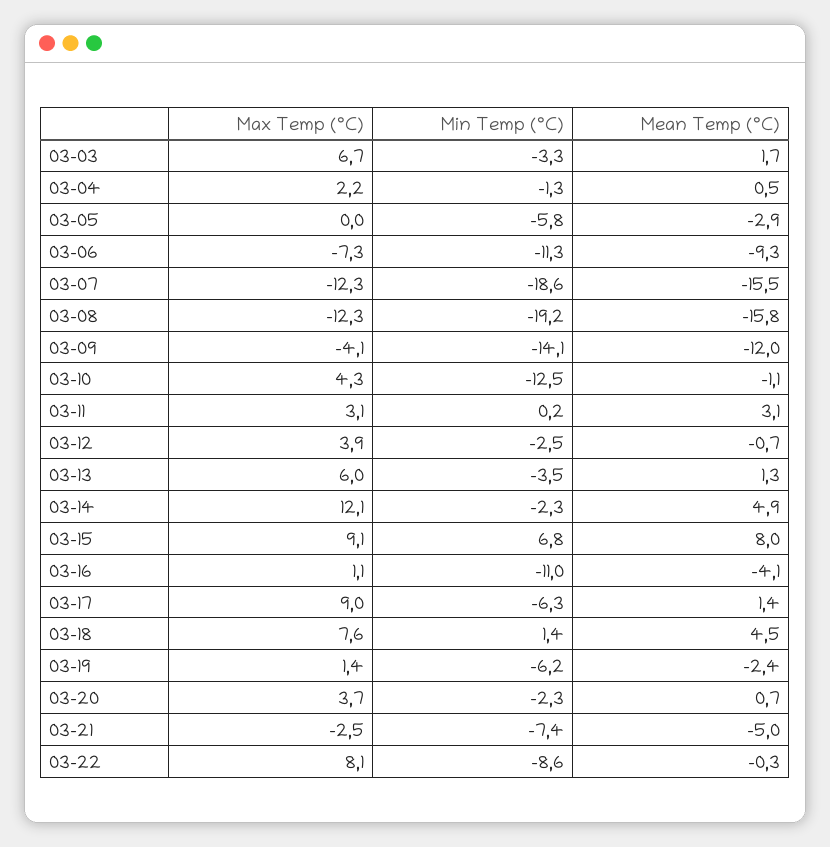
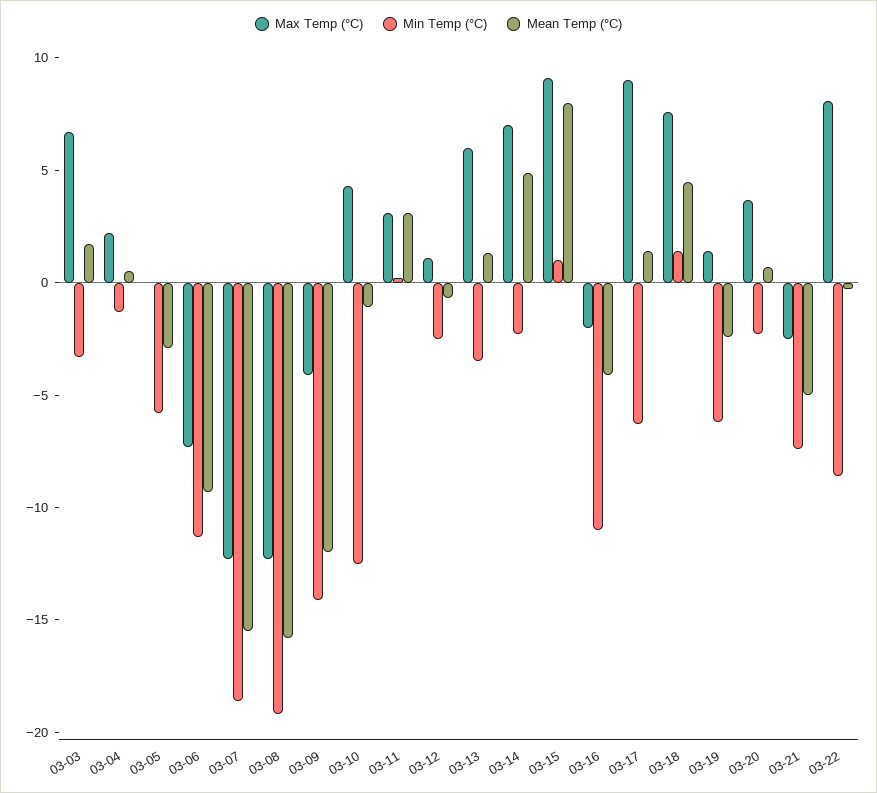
  {
    "Max Temp (°C)": {
      "03-03": 6.7,
      "03-04": 2.2,
      "03-05": 0,
      "03-06": -7.3,
      "03-07": -12.3,
      "03-08": -12.3,
      "03-09": -4.1,
      "03-10": 4.3,
      "03-11": 3.1,
-     "03-12": 3.9,
+     "03-12": 1,
      "03-13": 6,
-     "03-14": 12.1,
+     "03-14": 7,
      "03-15": 9.1,
-     "03-16": 1.1,
+     "03-16": -2,
      "03-17": 9,
      "03-18": 7.6,
      "03-19": 1.4,
      "03-20": 3.7,
      "03-21": -2.5,
      "03-22": 8.1
    },
    "Min Temp (°C)": {
      "03-03": -3.3,
      "03-04": -1.3,
      "03-05": -5.8,
      "03-06": -11.3,
      "03-07": -18.6,
      "03-08": -19.2,
      "03-09": -14.1,
      "03-10": -12.5,
      "03-11": 0.2,
      "03-12": -2.5,
      "03-13": -3.5,
      "03-14": -2.3,
-     "03-15": 6.8,
+     "03-15": 1,
      "03-16": -11,
      "03-17": -6.3,
      "03-18": 1.4,
      "03-19": -6.2,
      "03-20": -2.3,
      "03-21": -7.4,
      "03-22": -8.6
    },
    "Mean Temp (°C)": {
      "03-03": 1.7,
      "03-04": 0.5,
      "03-05": -2.9,
      "03-06": -9.3,
      "03-07": -15.5,
      "03-08": -15.8,
      "03-09": -12,
      "03-10": -1.1,
      "03-11": 3.1,
      "03-12": -0.7,
      "03-13": 1.3,
      "03-14": 4.9,
      "03-15": 8,
      "03-16": -4.1,
      "03-17": 1.4,
      "03-18": 4.5,
      "03-19": -2.4,
      "03-20": 0.7,
      "03-21": -5,
      "03-22": -0.3
    }
  }

